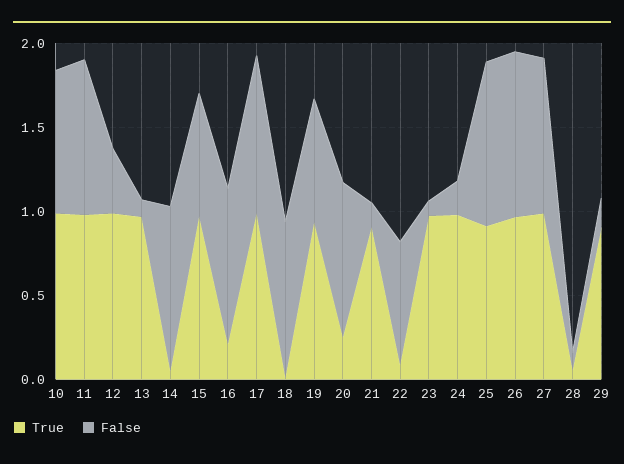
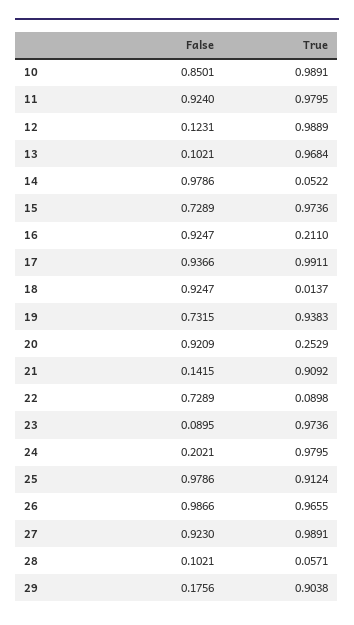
  {
    "True": {
      "10": 0.9891,
      "11": 0.9795,
      "12": 0.9889,
      "13": 0.9684,
      "14": 0.0522,
      "15": 0.9736,
      "16": 0.211,
      "17": 0.9911,
      "18": 0.0137,
      "19": 0.9383,
      "20": 0.2529,
      "21": 0.9092,
      "22": 0.0898,
      "23": 0.9736,
      "24": 0.9795,
      "25": 0.9124,
      "26": 0.9655,
      "27": 0.9891,
      "28": 0.0571,
      "29": 0.9038
    },
    "False": {
      "10": 0.8501,
      "11": 0.924,
-     "12": 0.4,
+     "12": 0.1231,
      "13": 0.1021,
      "14": 0.9786,
      "15": 0.7289,
      "16": 0.9247,
      "17": 0.9366,
      "18": 0.9247,
      "19": 0.7315,
      "20": 0.9209,
      "21": 0.1415,
      "22": 0.7289,
      "23": 0.0895,
      "24": 0.2021,
      "25": 0.9786,
      "26": 0.9866,
      "27": 0.923,
      "28": 0.1021,
      "29": 0.1756
    }
  }

